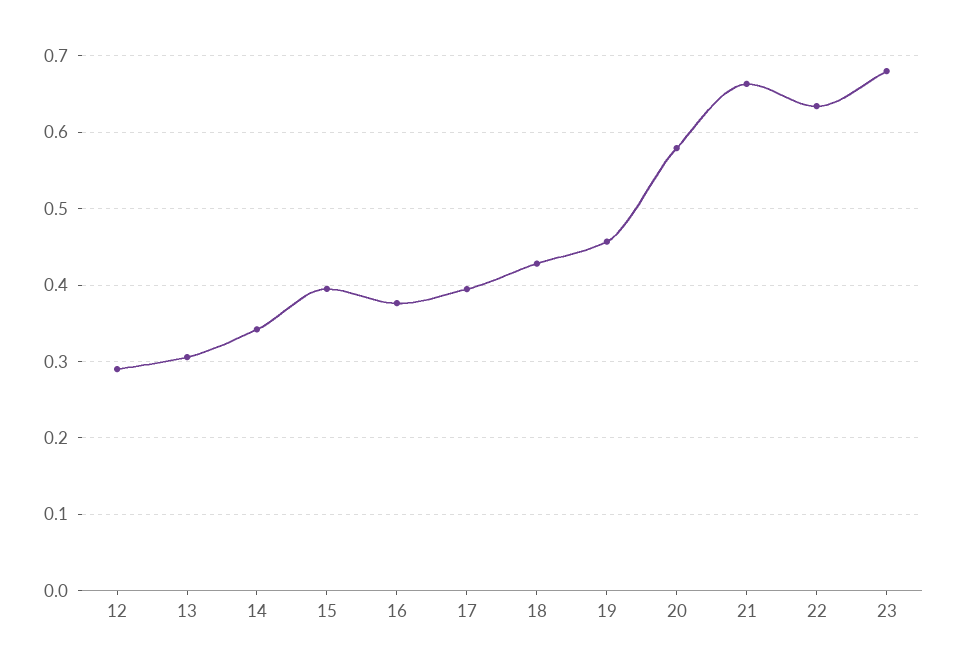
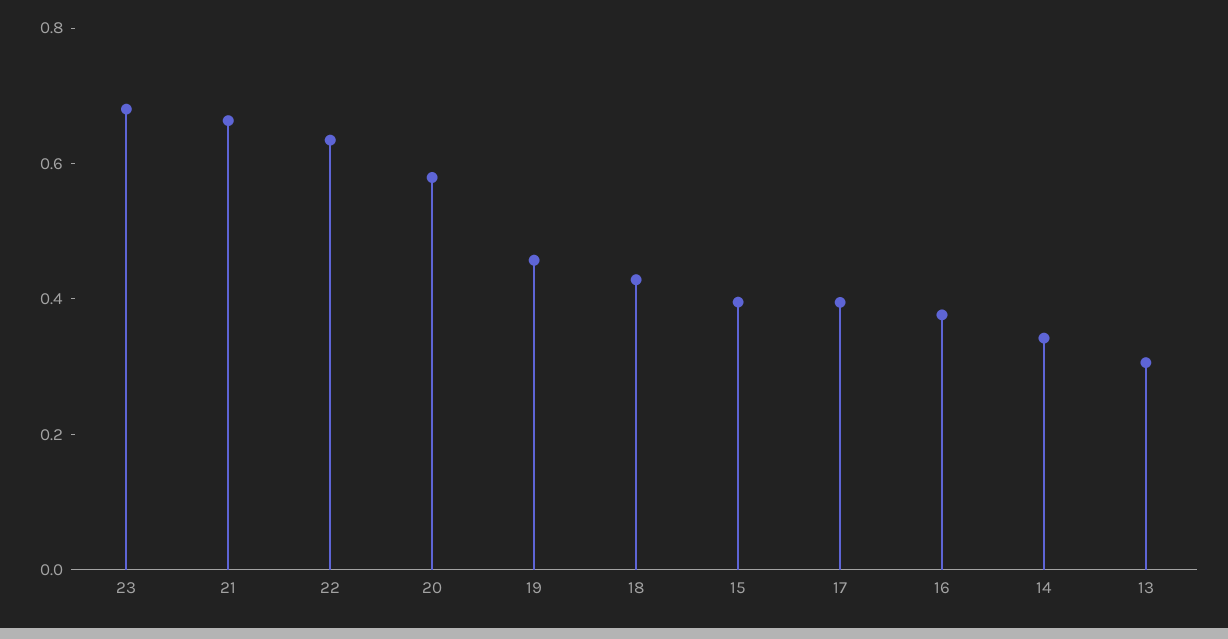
  {
-   "12": 0.29,
    "13": 0.31,
    "14": 0.34,
    "15": 0.4,
    "16": 0.38,
    "17": 0.39,
    "18": 0.43,
    "19": 0.46,
    "20": 0.58,
    "21": 0.66,
    "22": 0.63,
    "23": 0.68
  }

